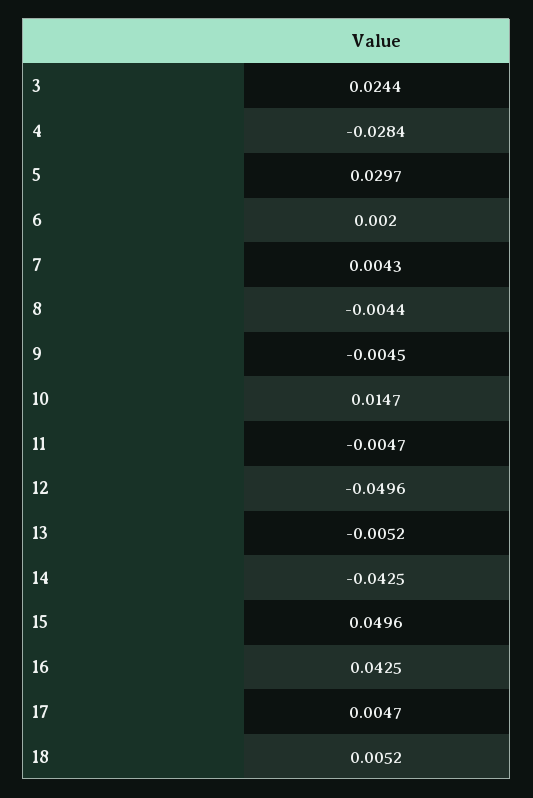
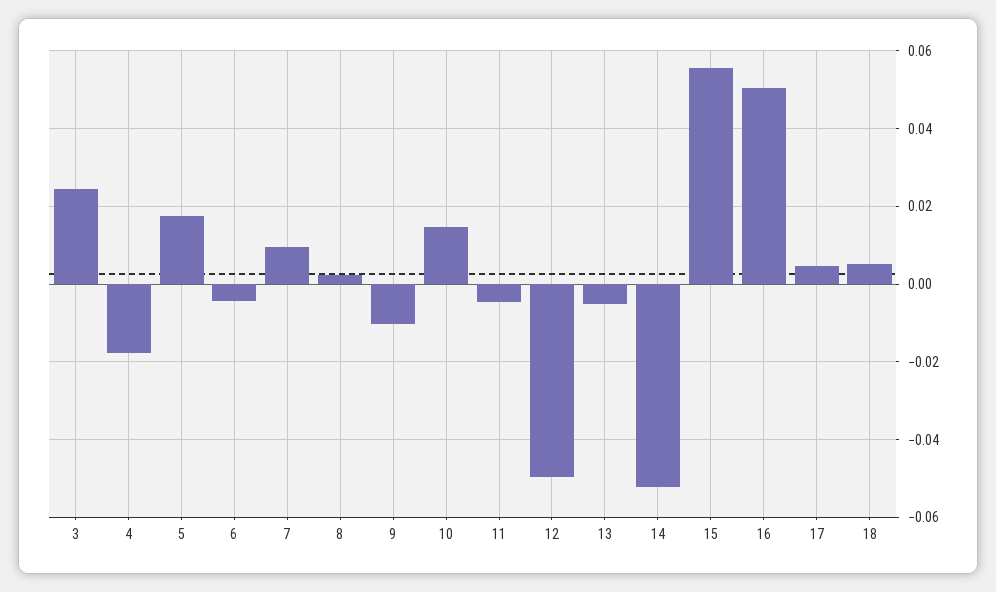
  {
    "3": 0.0244,
-   "4": -0.0284,
+   "4": -0.018,
-   "5": 0.0297,
+   "5": 0.018,
-   "6": 0.002,
+   "6": -0.004,
-   "7": 0.0043,
+   "7": 0.01,
-   "8": -0.0044,
+   "8": 0.002,
-   "9": -0.0045,
+   "9": -0.01,
    "10": 0.0147,
    "11": -0.0047,
    "12": -0.0496,
    "13": -0.0052,
-   "14": -0.0425,
+   "14": -0.052,
-   "15": 0.0496,
+   "15": 0.056,
-   "16": 0.0425,
+   "16": 0.05,
    "17": 0.0047,
    "18": 0.0052
  }

